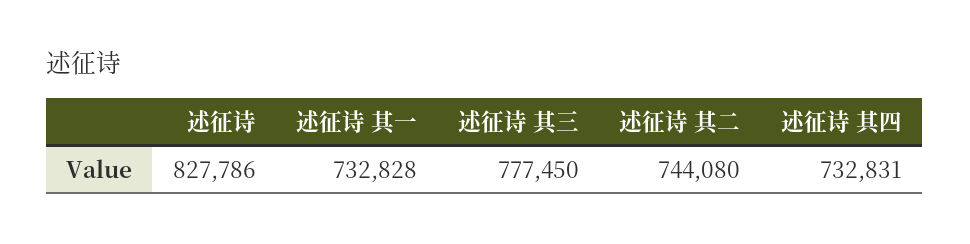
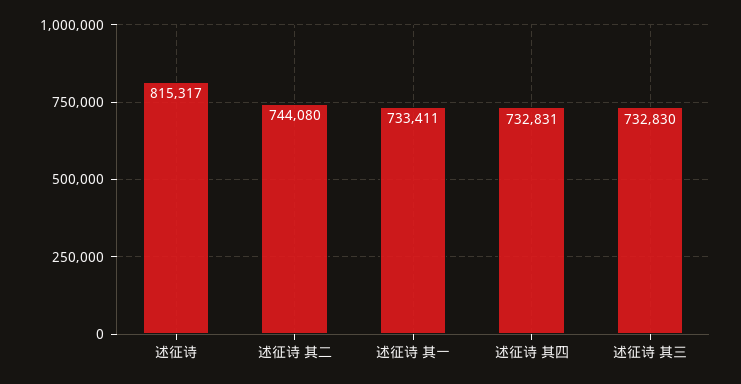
  {
-   "述征诗": 827786,
+   "述征诗": 815317,
-   "述征诗 其一": 732828,
+   "述征诗 其一": 733411,
-   "述征诗 其三": 777450,
+   "述征诗 其三": 732830,
    "述征诗 其二": 744080,
    "述征诗 其四": 732831
  }

